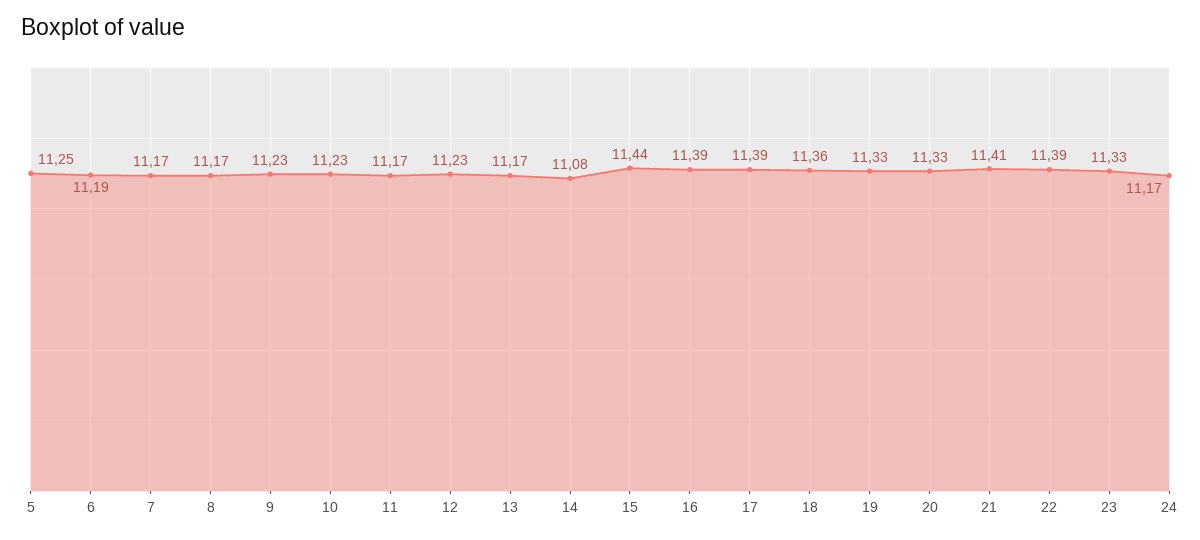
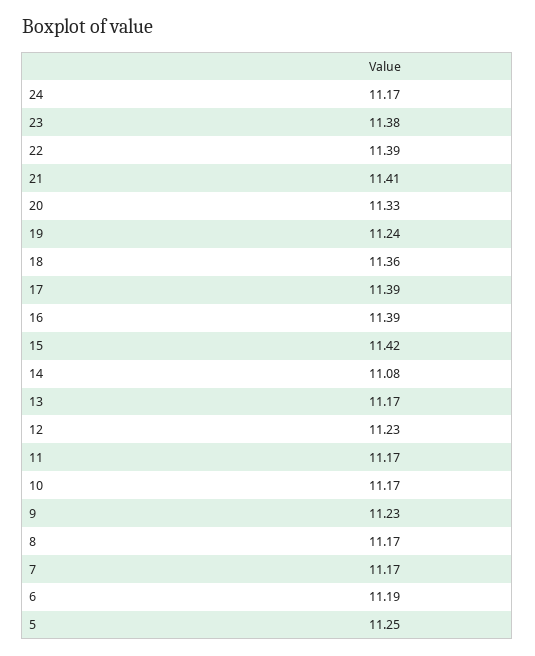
  {
    "5": 11.25,
    "6": 11.19,
    "7": 11.17,
    "8": 11.17,
    "9": 11.23,
-   "10": 11.23,
+   "10": 11.17,
    "11": 11.17,
    "12": 11.23,
    "13": 11.17,
    "14": 11.08,
-   "15": 11.44,
+   "15": 11.42,
    "16": 11.39,
    "17": 11.39,
    "18": 11.36,
-   "19": 11.33,
+   "19": 11.24,
    "20": 11.33,
    "21": 11.41,
    "22": 11.39,
-   "23": 11.33,
+   "23": 11.38,
    "24": 11.17
  }

